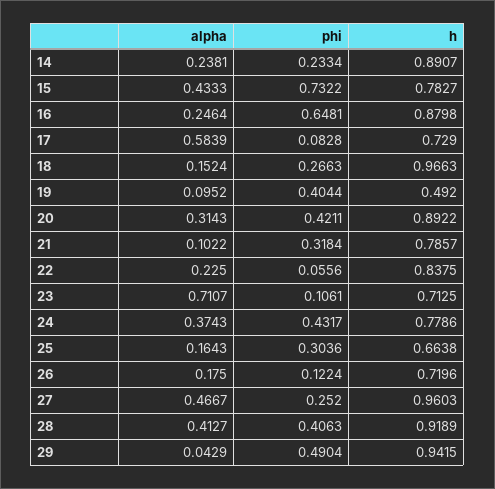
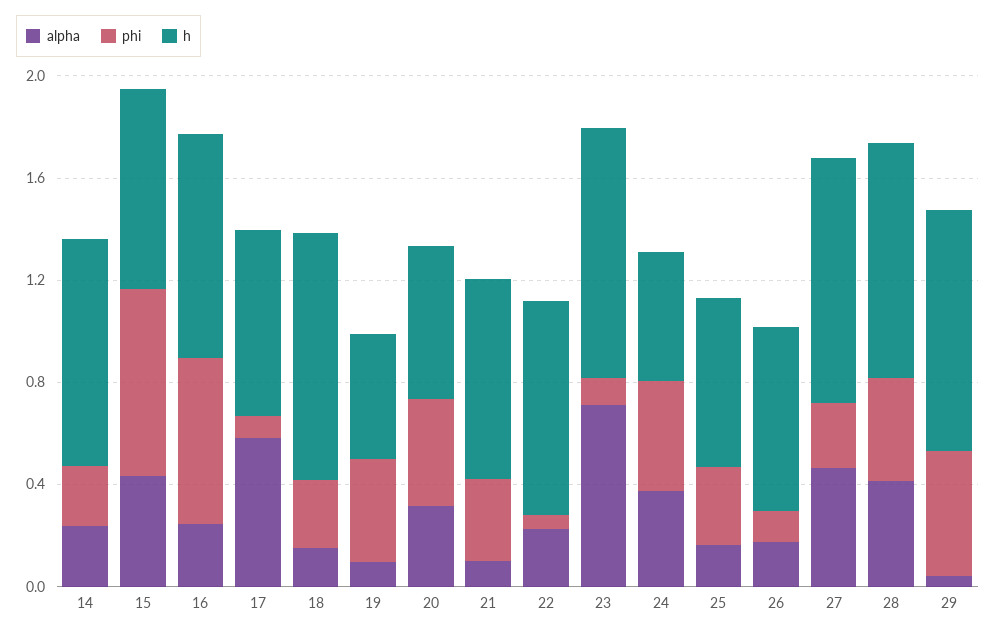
  {
    "alpha": {
      "14": 0.2381,
      "15": 0.4333,
      "16": 0.2464,
      "17": 0.5839,
      "18": 0.1524,
      "19": 0.0952,
      "20": 0.3143,
      "21": 0.1022,
      "22": 0.225,
      "23": 0.7107,
      "24": 0.3743,
      "25": 0.1643,
      "26": 0.175,
      "27": 0.4667,
      "28": 0.4127,
      "29": 0.0429
    },
    "phi": {
      "14": 0.2334,
      "15": 0.7322,
      "16": 0.6481,
      "17": 0.0828,
      "18": 0.2663,
      "19": 0.4044,
      "20": 0.4211,
      "21": 0.3184,
      "22": 0.0556,
      "23": 0.1061,
      "24": 0.4317,
      "25": 0.3036,
      "26": 0.1224,
      "27": 0.252,
      "28": 0.4063,
      "29": 0.4904
    },
    "h": {
      "14": 0.8907,
      "15": 0.7827,
      "16": 0.8798,
      "17": 0.729,
      "18": 0.9663,
      "19": 0.492,
-     "20": 0.8922,
+     "20": 0.6,
      "21": 0.7857,
      "22": 0.8375,
-     "23": 0.7125,
+     "23": 1,
-     "24": 0.7786,
+     "24": 0.5,
      "25": 0.6638,
      "26": 0.7196,
      "27": 0.9603,
      "28": 0.9189,
      "29": 0.9415
    }
  }

